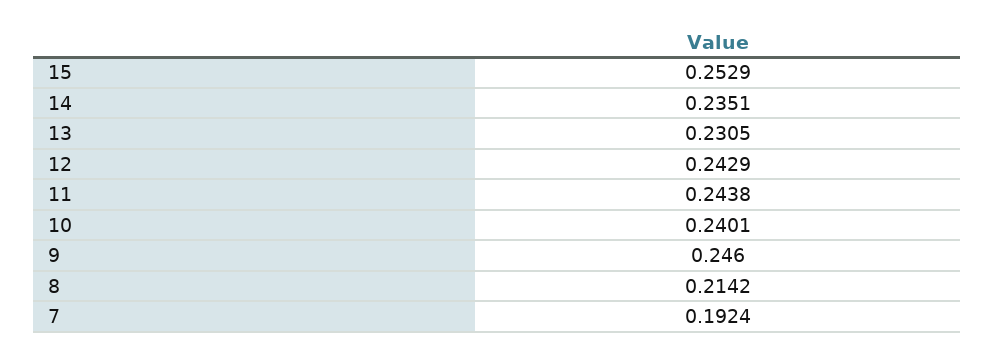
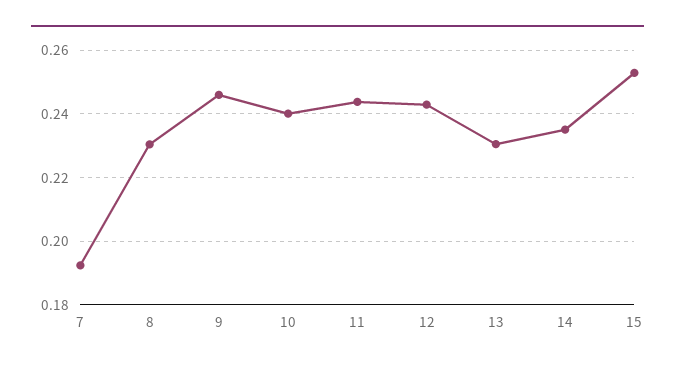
  {
    "15": 0.2529,
    "14": 0.2351,
    "13": 0.2305,
    "12": 0.2429,
    "11": 0.2438,
    "10": 0.2401,
    "9": 0.246,
-   "8": 0.2142,
+   "8": 0.23,
    "7": 0.1924
  }

